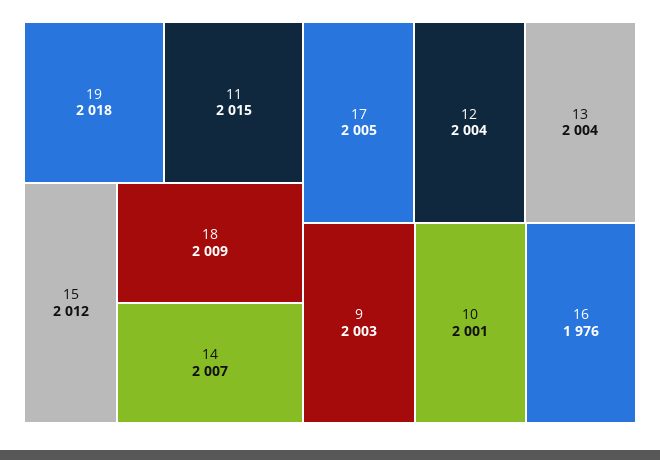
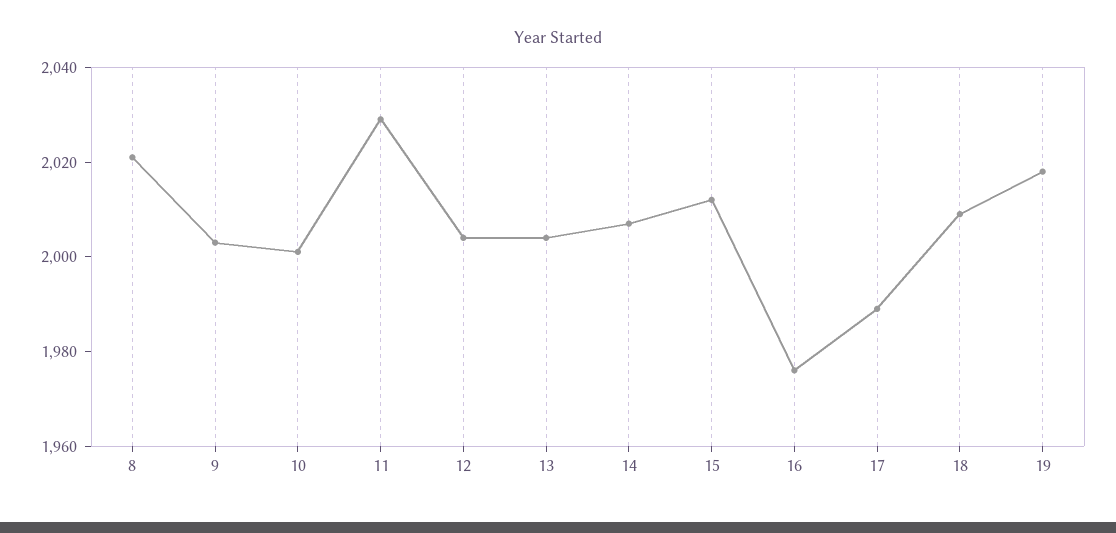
  {
    "19": 2018,
-   "11": 2015,
+   "11": 2030,
    "15": 2012,
    "18": 2009,
    "14": 2007,
-   "17": 2005,
+   "17": 1990,
    "12": 2004,
    "13": 2004,
    "9": 2003,
    "10": 2001,
-   "16": 1976
+   "16": 1976,
+   "8": 2020
  }

